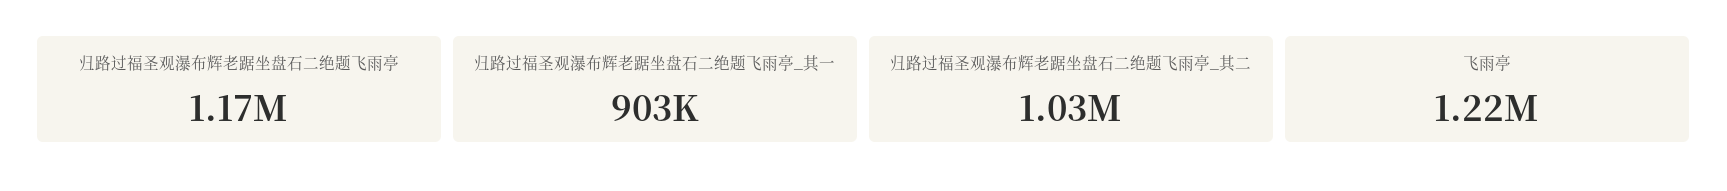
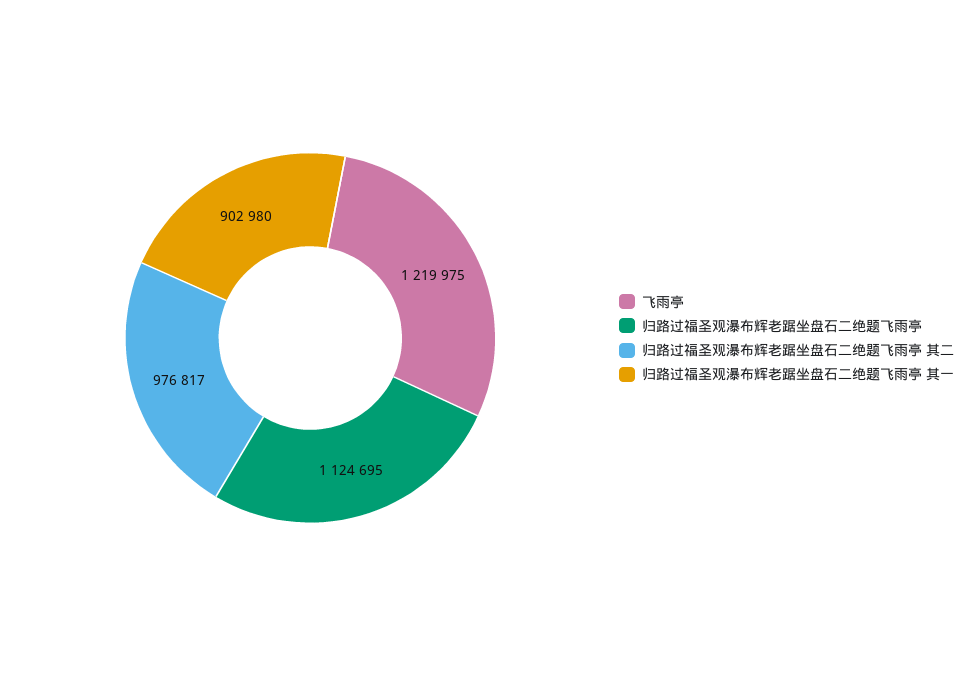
  {
-   "归路过福圣观瀑布辉老踞坐盘石二绝题飞雨亭": 1170000,
+   "归路过福圣观瀑布辉老踞坐盘石二绝题飞雨亭": 1124695,
    "归路过福圣观瀑布辉老踞坐盘石二绝题飞雨亭_其一": 902980,
-   "归路过福圣观瀑布辉老踞坐盘石二绝题飞雨亭_其二": 1030000,
+   "归路过福圣观瀑布辉老踞坐盘石二绝题飞雨亭_其二": 976817,
    "飞雨亭": 1219975
  }

